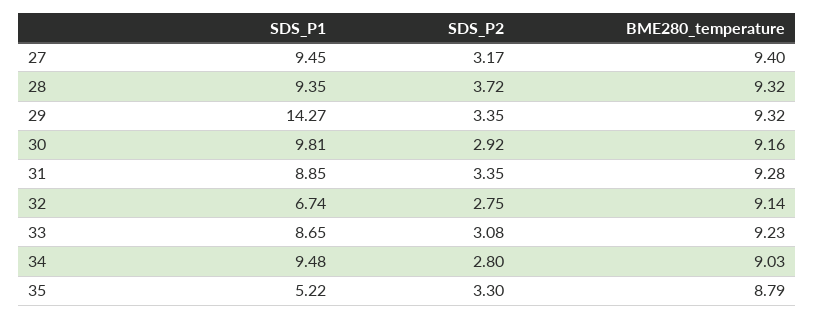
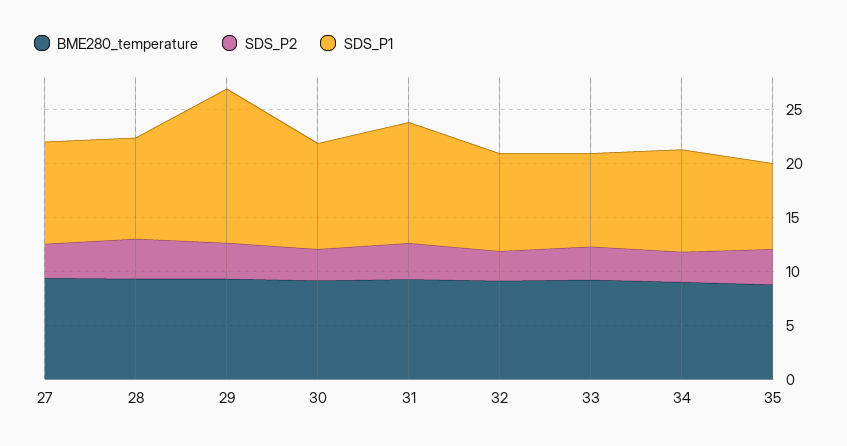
  {
    "SDS_P1": {
      "27": 9.45,
      "28": 9.35,
      "29": 14.27,
      "30": 9.81,
-     "31": 8.85,
+     "31": 11,
-     "32": 6.74,
+     "32": 9,
      "33": 8.65,
      "34": 9.48,
-     "35": 5.22
+     "35": 8
    },
    "SDS_P2": {
      "27": 3.17,
      "28": 3.72,
      "29": 3.35,
      "30": 2.92,
      "31": 3.35,
      "32": 2.75,
      "33": 3.08,
      "34": 2.8,
      "35": 3.3
    },
    "BME280_temperature": {
      "27": 9.4,
      "28": 9.32,
      "29": 9.32,
      "30": 9.16,
      "31": 9.28,
      "32": 9.14,
      "33": 9.23,
      "34": 9.03,
      "35": 8.79
    }
  }

